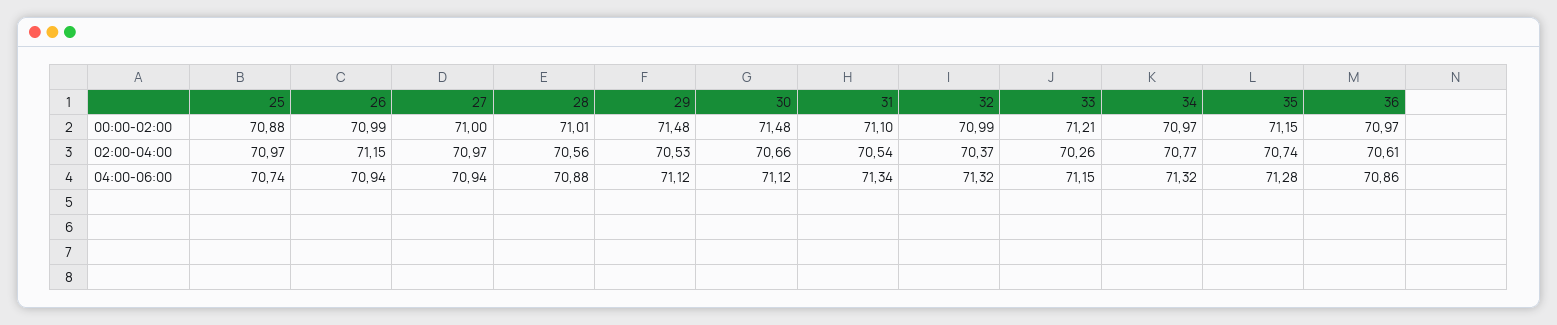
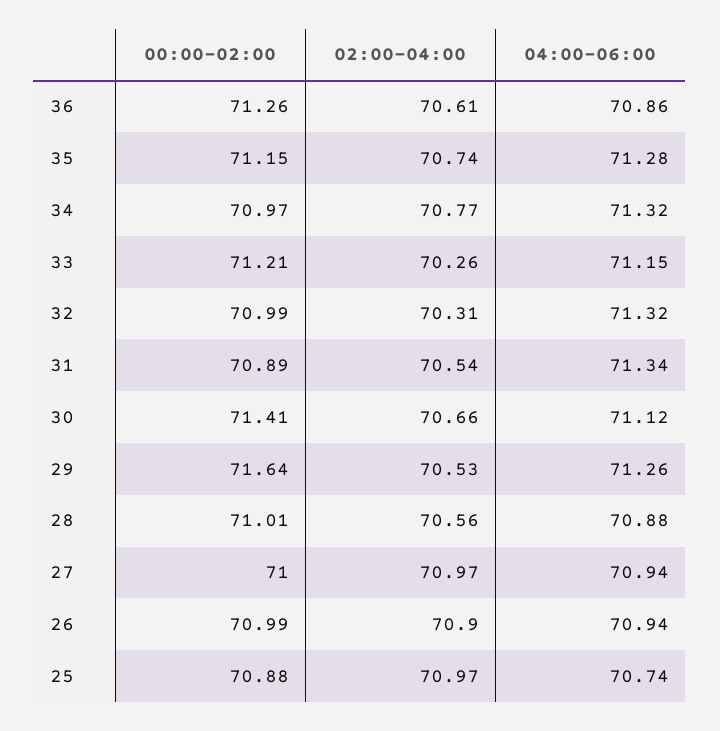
  {
    "25": {
      "00:00-02:00": 70.88,
      "02:00-04:00": 70.97,
      "04:00-06:00": 70.74
    },
    "26": {
      "00:00-02:00": 70.99,
-     "02:00-04:00": 71.15,
+     "02:00-04:00": 70.9,
      "04:00-06:00": 70.94
    },
    "27": {
      "00:00-02:00": 71,
      "02:00-04:00": 70.97,
      "04:00-06:00": 70.94
    },
    "28": {
      "00:00-02:00": 71.01,
      "02:00-04:00": 70.56,
      "04:00-06:00": 70.88
    },
    "29": {
-     "00:00-02:00": 71.48,
+     "00:00-02:00": 71.64,
      "02:00-04:00": 70.53,
-     "04:00-06:00": 71.12
+     "04:00-06:00": 71.26
    },
    "30": {
-     "00:00-02:00": 71.48,
+     "00:00-02:00": 71.41,
      "02:00-04:00": 70.66,
      "04:00-06:00": 71.12
    },
    "31": {
-     "00:00-02:00": 71.1,
+     "00:00-02:00": 70.89,
      "02:00-04:00": 70.54,
      "04:00-06:00": 71.34
    },
    "32": {
      "00:00-02:00": 70.99,
-     "02:00-04:00": 70.37,
+     "02:00-04:00": 70.31,
      "04:00-06:00": 71.32
    },
    "33": {
      "00:00-02:00": 71.21,
      "02:00-04:00": 70.26,
      "04:00-06:00": 71.15
    },
    "34": {
      "00:00-02:00": 70.97,
      "02:00-04:00": 70.77,
      "04:00-06:00": 71.32
    },
    "35": {
      "00:00-02:00": 71.15,
      "02:00-04:00": 70.74,
      "04:00-06:00": 71.28
    },
    "36": {
-     "00:00-02:00": 70.97,
+     "00:00-02:00": 71.26,
      "02:00-04:00": 70.61,
      "04:00-06:00": 70.86
    }
  }

